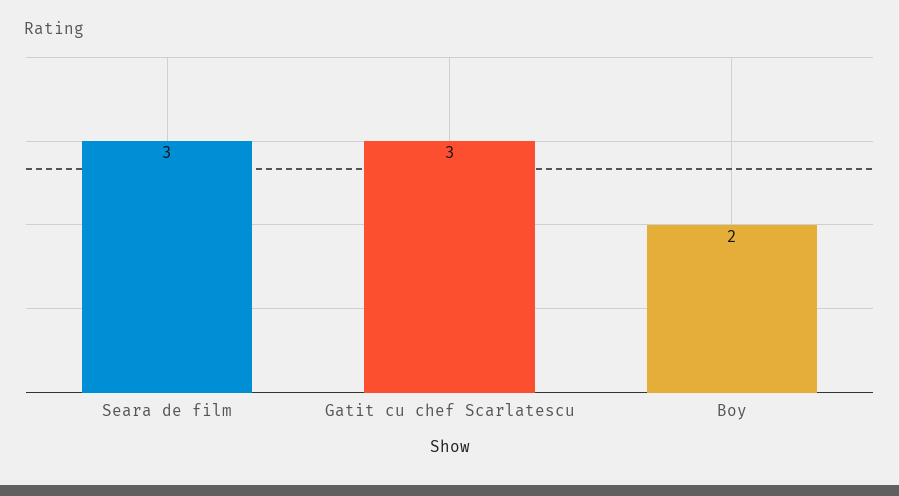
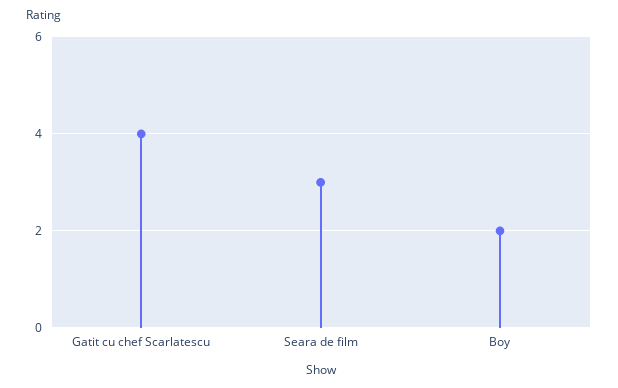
  {
    "Seara de film": 3,
-   "Gatit cu chef Scarlatescu": 3,
+   "Gatit cu chef Scarlatescu": 4,
    "Boy": 2
  }

